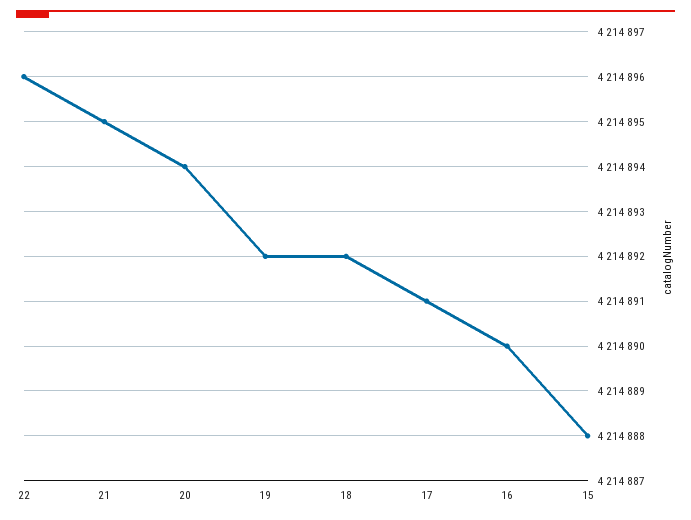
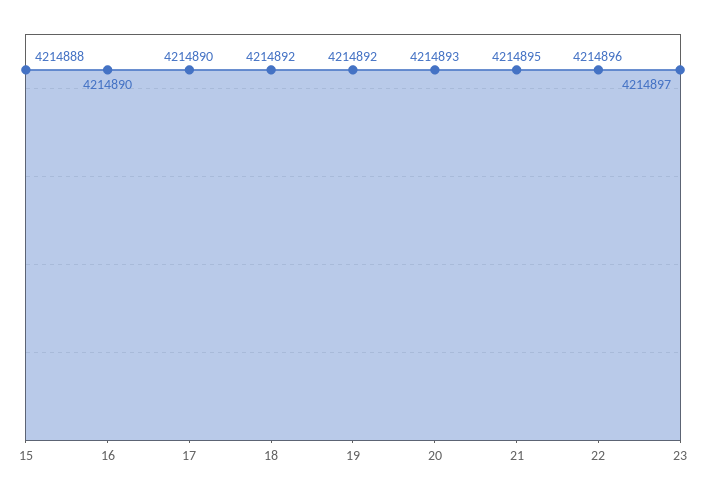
  {
    "22": 4214896,
    "21": 4214895,
-   "20": 4214894,
+   "20": 4214893,
    "19": 4214892,
    "18": 4214892,
-   "17": 4214891,
+   "17": 4214890,
    "16": 4214890,
-   "15": 4214888
+   "15": 4214888,
+   "23": 4214897
  }

